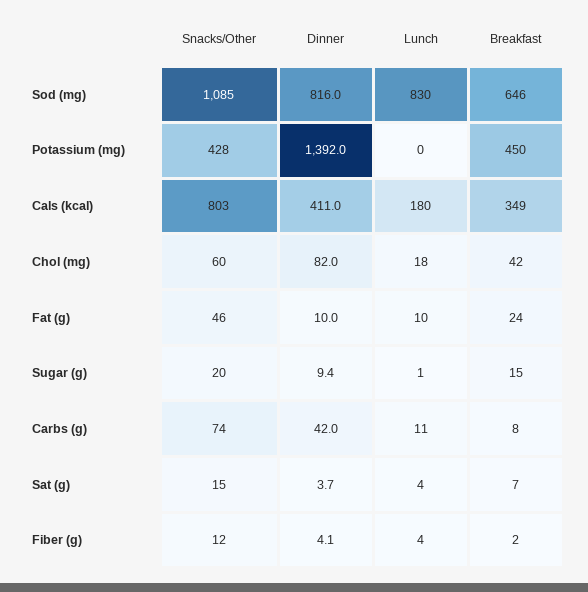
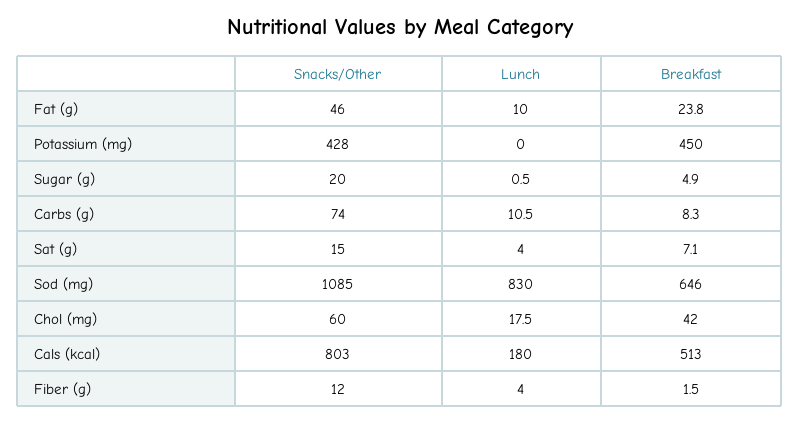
  {
    "Snacks/Other": {
      "Sod (mg)": 1085,
      "Potassium (mg)": 428,
      "Cals (kcal)": 803,
      "Chol (mg)": 60,
      "Fat (g)": 46,
      "Sugar (g)": 20,
      "Carbs (g)": 74,
      "Sat (g)": 15,
      "Fiber (g)": 12
    },
-   "Dinner": {
-     "Sod (mg)": 816,
-     "Potassium (mg)": 1392,
-     "Cals (kcal)": 411,
-     "Chol (mg)": 82,
-     "Fat (g)": 10,
-     "Sugar (g)": 9.4,
-     "Carbs (g)": 42,
-     "Sat (g)": 3.7,
-     "Fiber (g)": 4.1
-   },
    "Lunch": {
      "Sod (mg)": 830,
      "Potassium (mg)": 0,
      "Cals (kcal)": 180,
      "Chol (mg)": 17.5,
      "Fat (g)": 10,
      "Sugar (g)": 0.5,
      "Carbs (g)": 10.5,
      "Sat (g)": 4,
      "Fiber (g)": 4
    },
    "Breakfast": {
      "Sod (mg)": 646,
      "Potassium (mg)": 450,
-     "Cals (kcal)": 349,
+     "Cals (kcal)": 513,
      "Chol (mg)": 42,
      "Fat (g)": 23.8,
-     "Sugar (g)": 15,
+     "Sugar (g)": 4.9,
      "Carbs (g)": 8.3,
      "Sat (g)": 7.1,
      "Fiber (g)": 1.5
    }
  }

